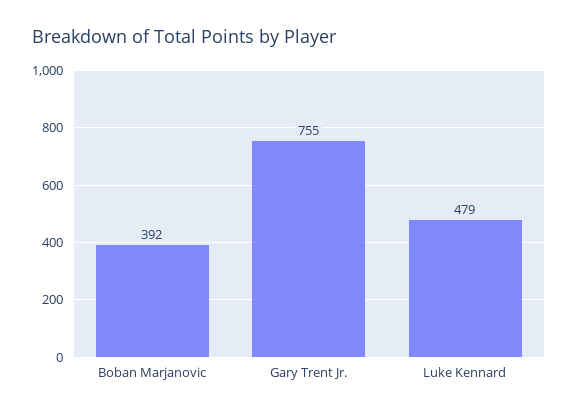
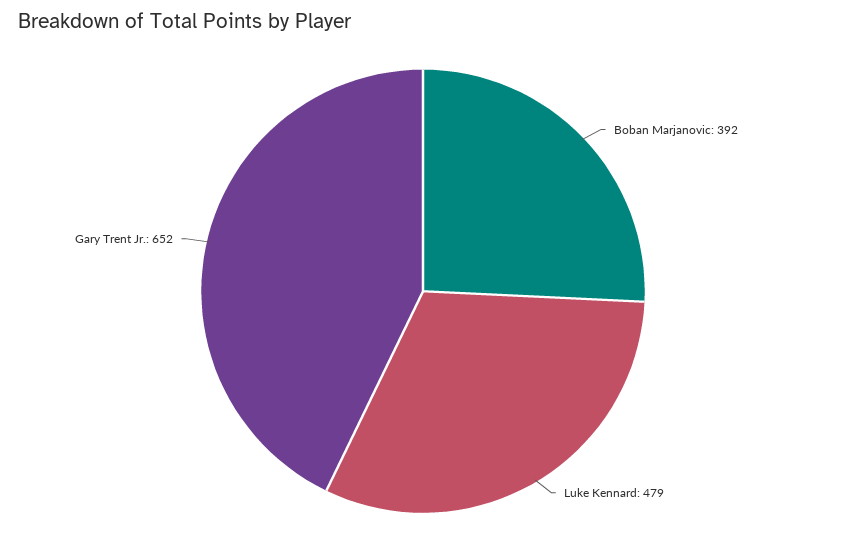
  {
    "Boban Marjanovic": 392,
-   "Gary Trent Jr.": 755,
+   "Gary Trent Jr.": 652,
    "Luke Kennard": 479
  }

